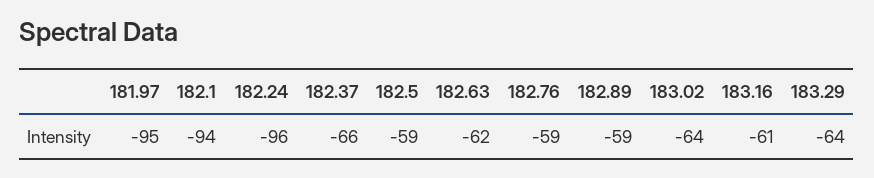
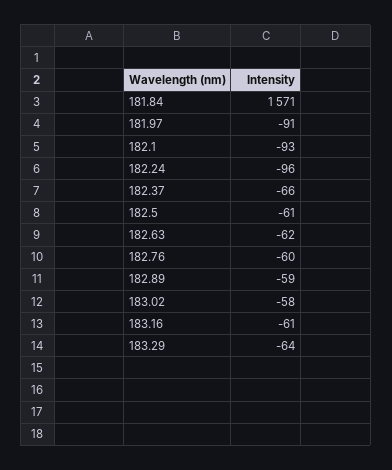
  {
-   "181.97": -95,
+   "181.97": -91,
-   "182.1": -94,
+   "182.1": -93,
    "182.24": -96,
    "182.37": -66,
-   "182.5": -59,
+   "182.5": -61,
    "182.63": -62,
-   "182.76": -59,
+   "182.76": -60,
    "182.89": -59,
-   "183.02": -64,
+   "183.02": -58,
    "183.16": -61,
-   "183.29": -64
+   "183.29": -64,
+   "181.84": 1571
  }

